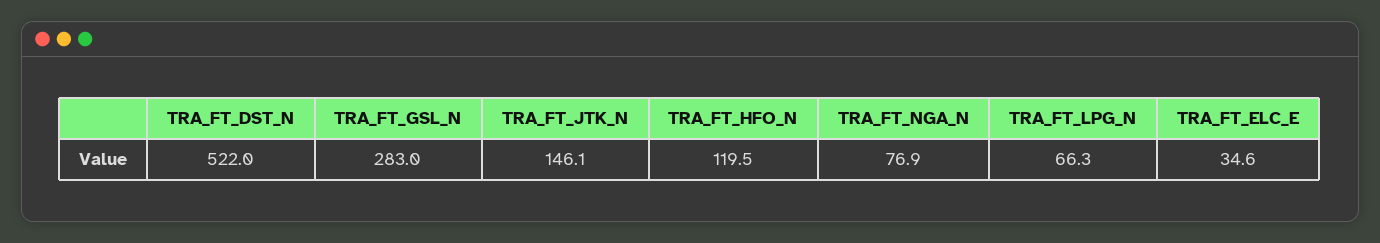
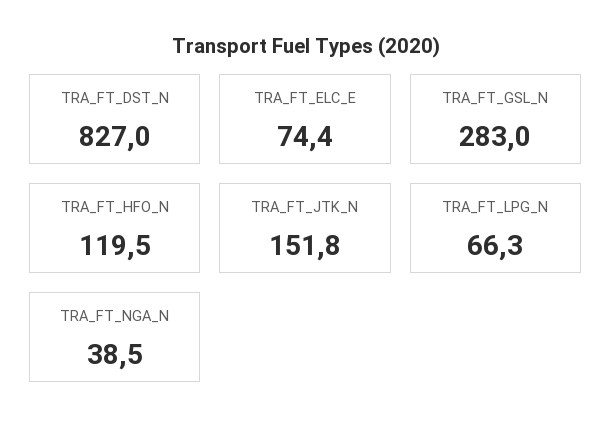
  {
-   "TRA_FT_DST_N": 522,
+   "TRA_FT_DST_N": 827,
    "TRA_FT_GSL_N": 283,
-   "TRA_FT_JTK_N": 146.1,
+   "TRA_FT_JTK_N": 151.8,
    "TRA_FT_HFO_N": 119.5,
-   "TRA_FT_NGA_N": 76.9,
+   "TRA_FT_NGA_N": 38.5,
    "TRA_FT_LPG_N": 66.3,
-   "TRA_FT_ELC_E": 34.6
+   "TRA_FT_ELC_E": 74.4
  }

